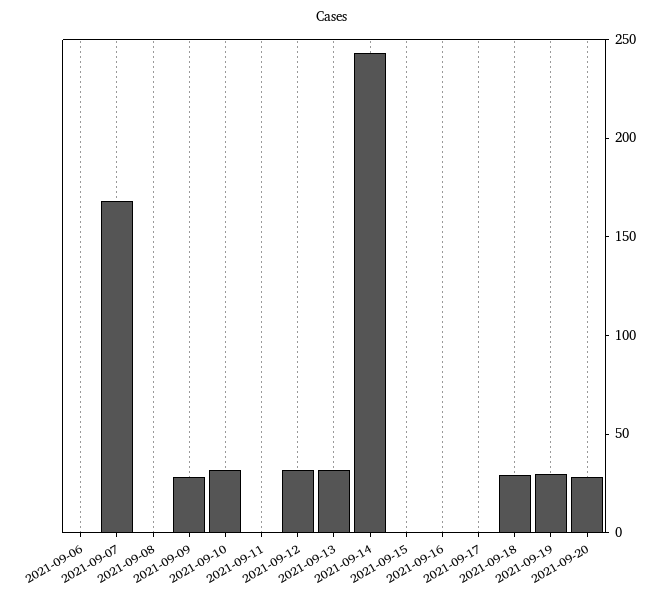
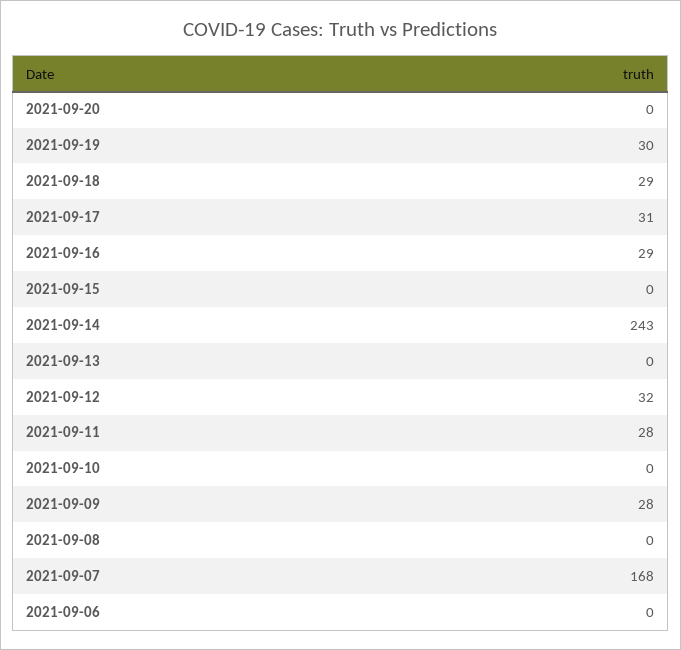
  {
    "2021-09-06": 0,
    "2021-09-07": 168,
    "2021-09-08": 0,
    "2021-09-09": 28,
-   "2021-09-10": 30,
+   "2021-09-10": 0,
-   "2021-09-11": 0,
+   "2021-09-11": 28,
    "2021-09-12": 32,
-   "2021-09-13": 30,
+   "2021-09-13": 0,
    "2021-09-14": 243,
    "2021-09-15": 0,
-   "2021-09-16": 0,
+   "2021-09-16": 29,
-   "2021-09-17": 0,
+   "2021-09-17": 31,
    "2021-09-18": 29,
    "2021-09-19": 30,
-   "2021-09-20": 30
+   "2021-09-20": 0
  }

